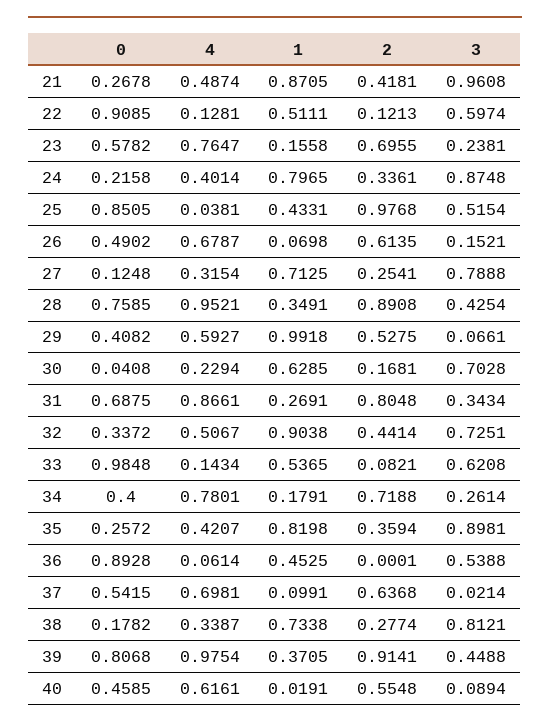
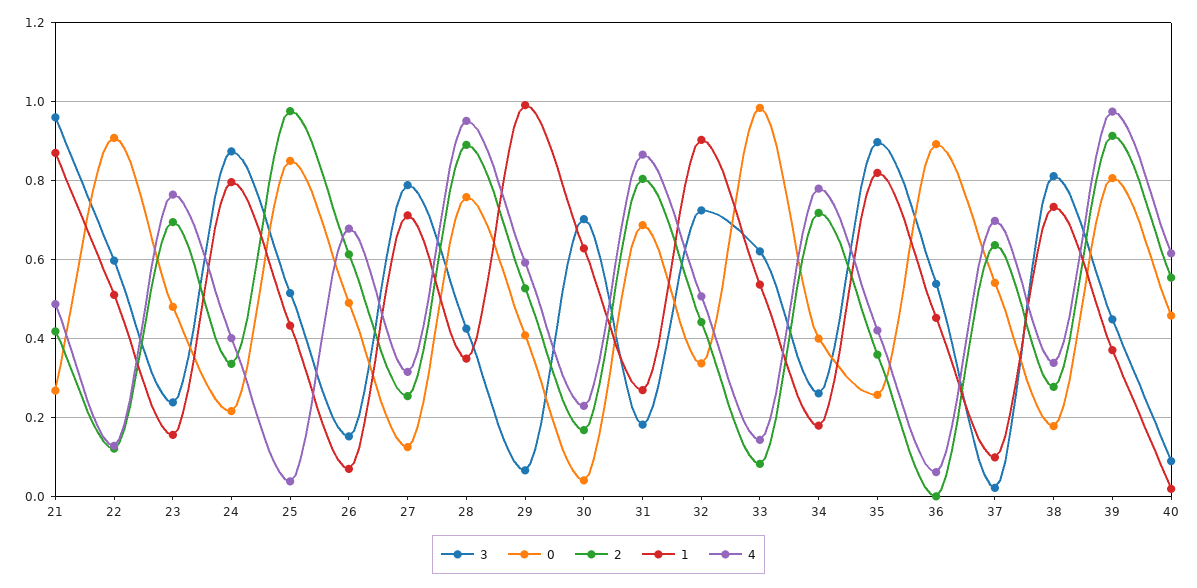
  {
    "0": {
      "21": 0.2678,
      "22": 0.9085,
-     "23": 0.5782,
+     "23": 0.48,
      "24": 0.2158,
      "25": 0.8505,
      "26": 0.4902,
      "27": 0.1248,
      "28": 0.7585,
      "29": 0.4082,
      "30": 0.0408,
      "31": 0.6875,
      "32": 0.3372,
      "33": 0.9848,
      "34": 0.4,
      "35": 0.2572,
      "36": 0.8928,
      "37": 0.5415,
      "38": 0.1782,
      "39": 0.8068,
      "40": 0.4585
    },
    "4": {
      "21": 0.4874,
      "22": 0.1281,
      "23": 0.7647,
      "24": 0.4014,
      "25": 0.0381,
      "26": 0.6787,
      "27": 0.3154,
      "28": 0.9521,
      "29": 0.5927,
      "30": 0.2294,
      "31": 0.8661,
      "32": 0.5067,
      "33": 0.1434,
      "34": 0.7801,
      "35": 0.4207,
      "36": 0.0614,
      "37": 0.6981,
      "38": 0.3387,
      "39": 0.9754,
      "40": 0.6161
    },
    "1": {
      "21": 0.8705,
      "22": 0.5111,
      "23": 0.1558,
      "24": 0.7965,
      "25": 0.4331,
      "26": 0.0698,
      "27": 0.7125,
      "28": 0.3491,
      "29": 0.9918,
      "30": 0.6285,
      "31": 0.2691,
      "32": 0.9038,
      "33": 0.5365,
      "34": 0.1791,
      "35": 0.8198,
      "36": 0.4525,
      "37": 0.0991,
      "38": 0.7338,
      "39": 0.3705,
      "40": 0.0191
    },
    "2": {
      "21": 0.4181,
      "22": 0.1213,
      "23": 0.6955,
      "24": 0.3361,
      "25": 0.9768,
      "26": 0.6135,
      "27": 0.2541,
      "28": 0.8908,
      "29": 0.5275,
      "30": 0.1681,
      "31": 0.8048,
      "32": 0.4414,
      "33": 0.0821,
      "34": 0.7188,
      "35": 0.3594,
      "36": 0.0001,
      "37": 0.6368,
      "38": 0.2774,
      "39": 0.9141,
      "40": 0.5548
    },
    "3": {
      "21": 0.9608,
      "22": 0.5974,
      "23": 0.2381,
      "24": 0.8748,
      "25": 0.5154,
      "26": 0.1521,
      "27": 0.7888,
      "28": 0.4254,
      "29": 0.0661,
      "30": 0.7028,
-     "31": 0.3434,
+     "31": 0.18,
      "32": 0.7251,
      "33": 0.6208,
      "34": 0.2614,
      "35": 0.8981,
      "36": 0.5388,
      "37": 0.0214,
      "38": 0.8121,
      "39": 0.4488,
      "40": 0.0894
    }
  }

